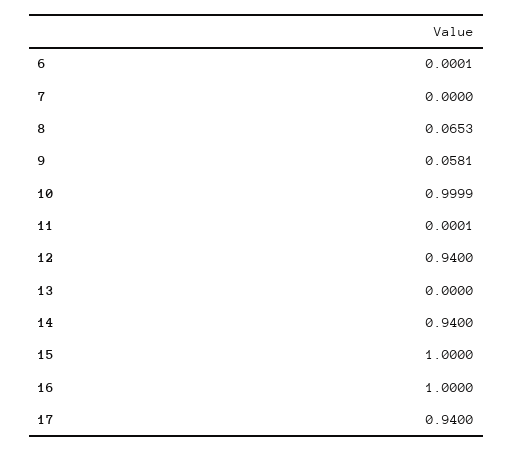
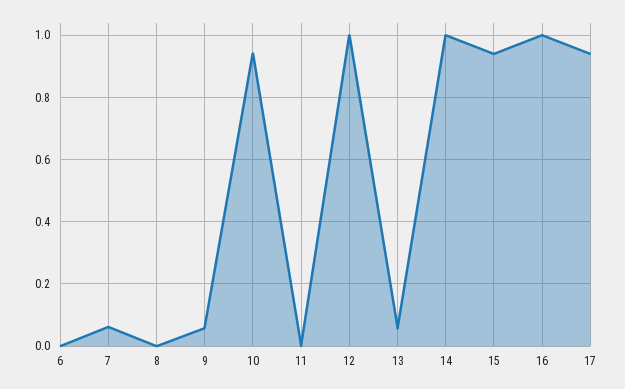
  {
    "6": 0.0001,
-   "7": 0,
+   "7": 0.06,
-   "8": 0.0653,
+   "8": 0,
    "9": 0.0581,
-   "10": 0.9999,
+   "10": 0.94,
    "11": 0.0001,
-   "12": 0.94,
+   "12": 1,
-   "13": 0,
+   "13": 0.06,
-   "14": 0.94,
+   "14": 1,
-   "15": 1,
+   "15": 0.94,
    "16": 1,
    "17": 0.94
  }

